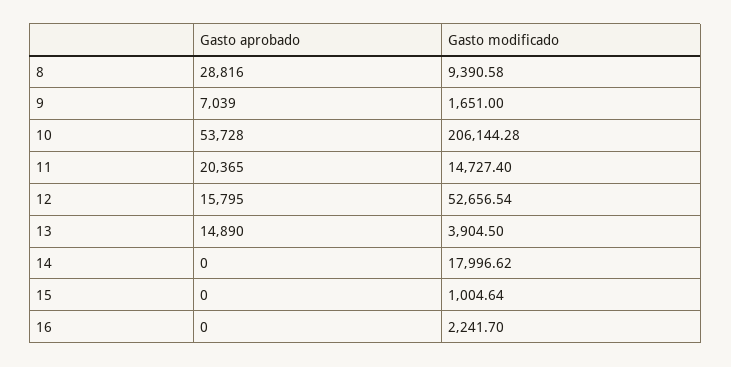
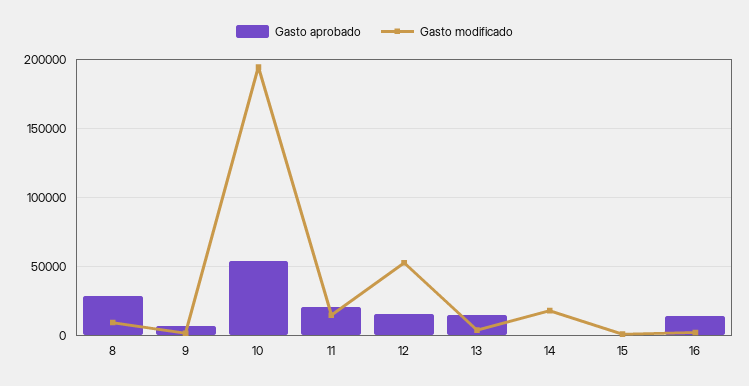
  {
    "Gasto aprobado": {
      "8": 28816,
      "9": 7039,
      "10": 53728,
      "11": 20365,
      "12": 15795,
      "13": 14890,
      "14": 0,
      "15": 0,
-     "16": 0
+     "16": 15000
    },
    "Gasto modificado": {
      "8": 9390.58,
      "9": 1651,
-     "10": 206144.28,
+     "10": 195000,
      "11": 14727.4,
      "12": 52656.54,
      "13": 3904.5,
      "14": 17996.62,
      "15": 1004.64,
      "16": 2241.7
    }
  }

